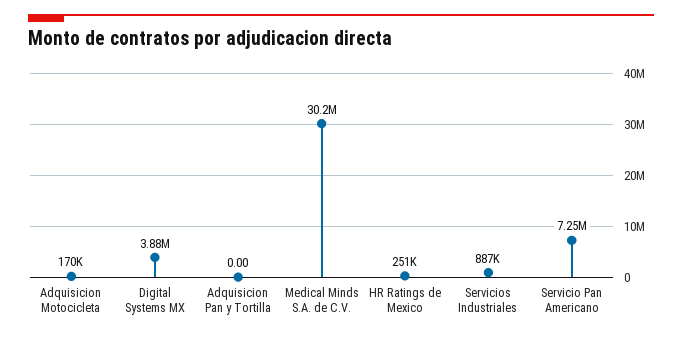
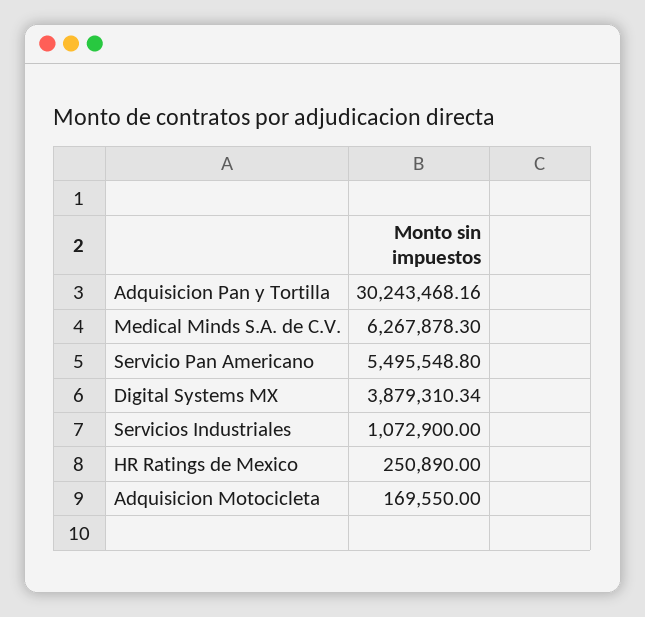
  {
    "Adquisicion Motocicleta": 169550,
    "Digital Systems MX": 3879310.34,
-   "Adquisicion Pan y Tortilla": 0,
+   "Adquisicion Pan y Tortilla": 30243468.16,
-   "Medical Minds S.A. de C.V.": 30200000,
+   "Medical Minds S.A. de C.V.": 6267878.3,
    "HR Ratings de Mexico": 250890,
-   "Servicios Industriales": 887000,
+   "Servicios Industriales": 1072900,
-   "Servicio Pan Americano": 7250000
+   "Servicio Pan Americano": 5495548.8
  }

